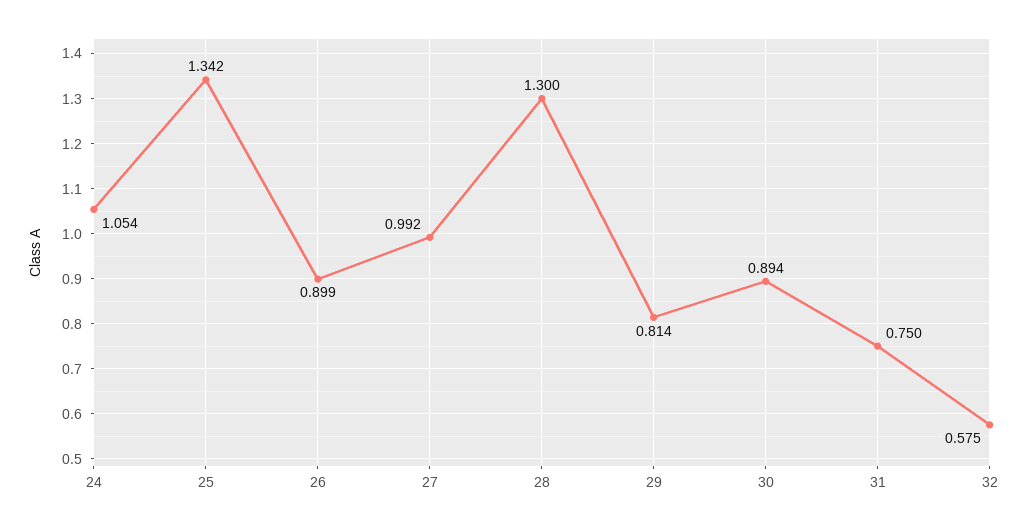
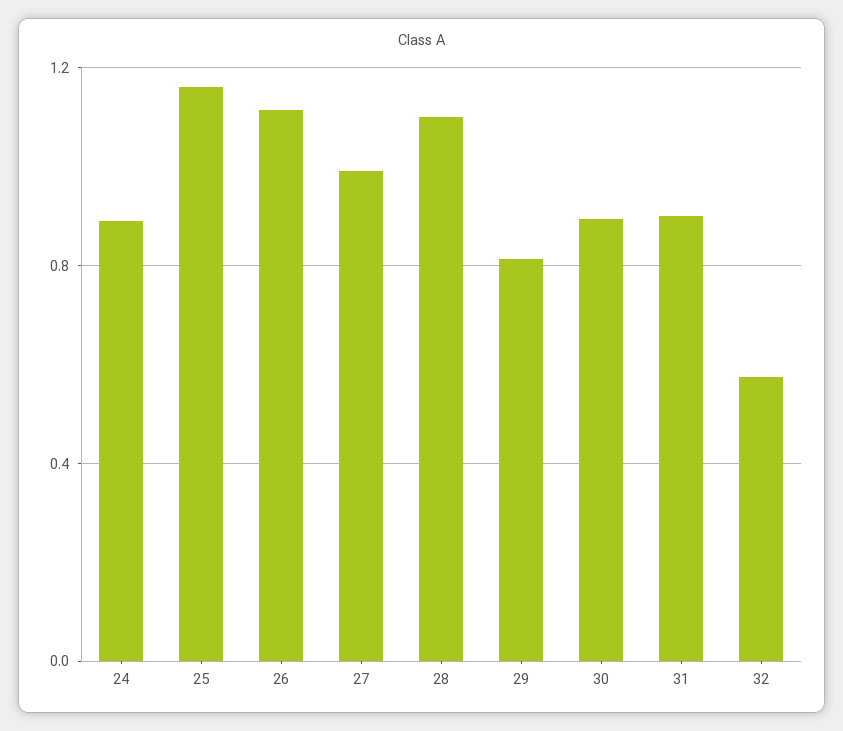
  {
-   "24": 1.054,
+   "24": 0.9,
-   "25": 1.342,
+   "25": 1.15,
-   "26": 0.899,
+   "26": 1.1,
    "27": 0.992,
-   "28": 1.3,
+   "28": 1.1,
    "29": 0.814,
    "30": 0.894,
-   "31": 0.75,
+   "31": 0.9,
    "32": 0.575
  }

